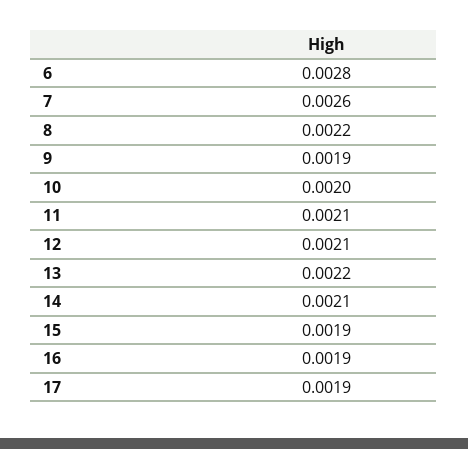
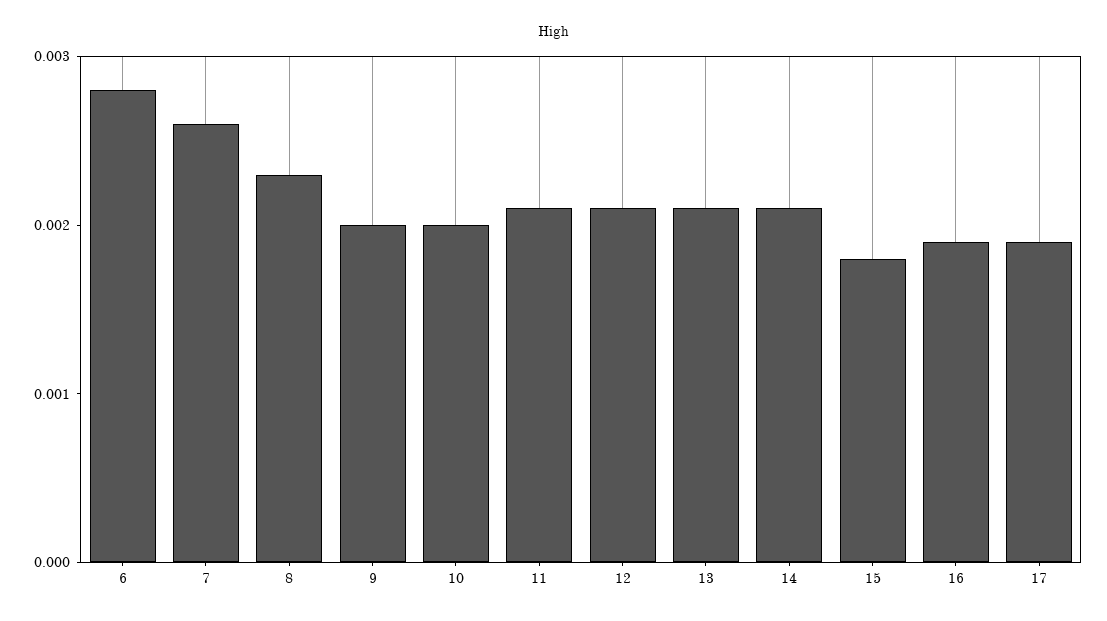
  {
    "6": 0.0028,
    "7": 0.0026,
-   "8": 0.0022,
+   "8": 0.0023,
-   "9": 0.0019,
+   "9": 0.002,
    "10": 0.002,
    "11": 0.0021,
    "12": 0.0021,
-   "13": 0.0022,
+   "13": 0.0021,
    "14": 0.0021,
-   "15": 0.0019,
+   "15": 0.0018,
    "16": 0.0019,
    "17": 0.0019
  }

